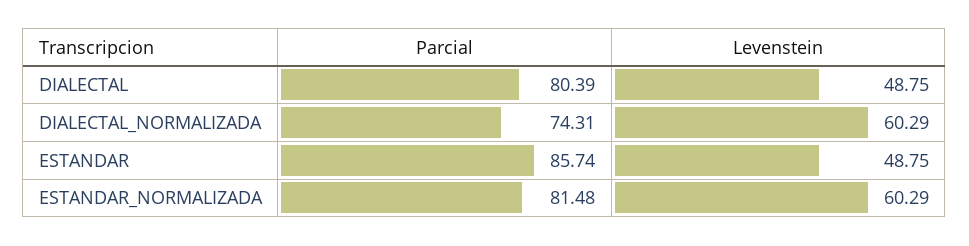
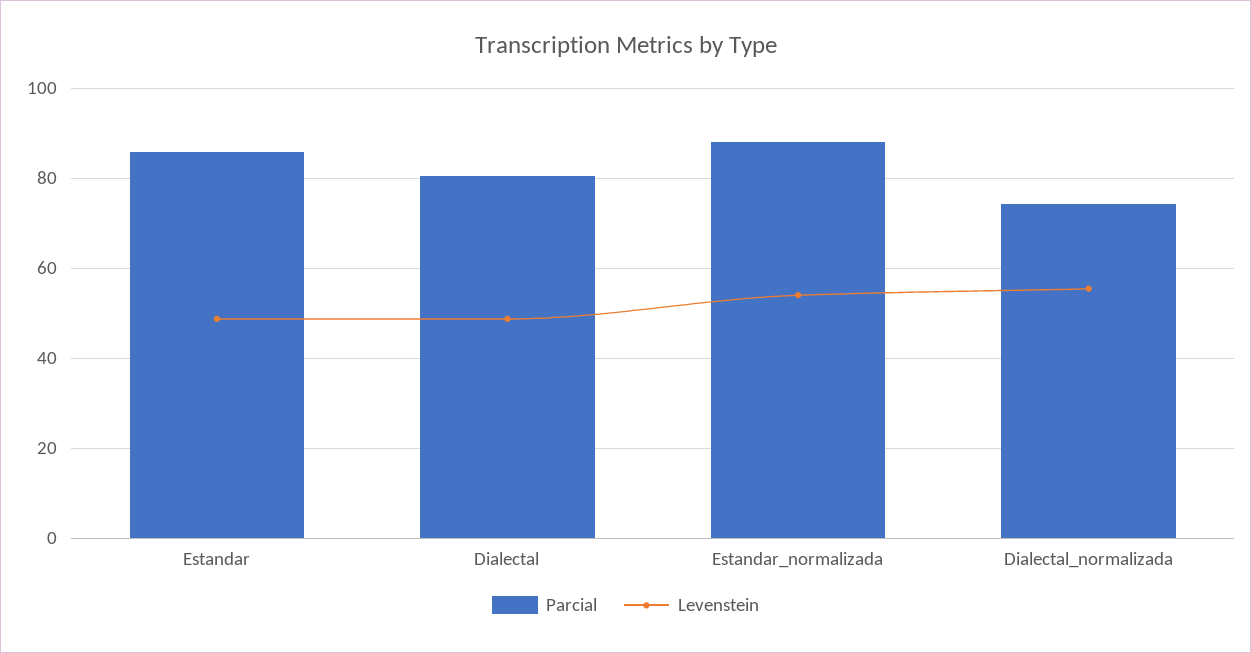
  {
    "Parcial": {
      "DIALECTAL": 80.39,
      "DIALECTAL_NORMALIZADA": 74.31,
      "ESTANDAR": 85.74,
-     "ESTANDAR_NORMALIZADA": 81.48
+     "ESTANDAR_NORMALIZADA": 88
    },
    "Levenstein": {
      "DIALECTAL": 48.75,
-     "DIALECTAL_NORMALIZADA": 60.29,
+     "DIALECTAL_NORMALIZADA": 56,
      "ESTANDAR": 48.75,
-     "ESTANDAR_NORMALIZADA": 60.29
+     "ESTANDAR_NORMALIZADA": 54
    }
  }

